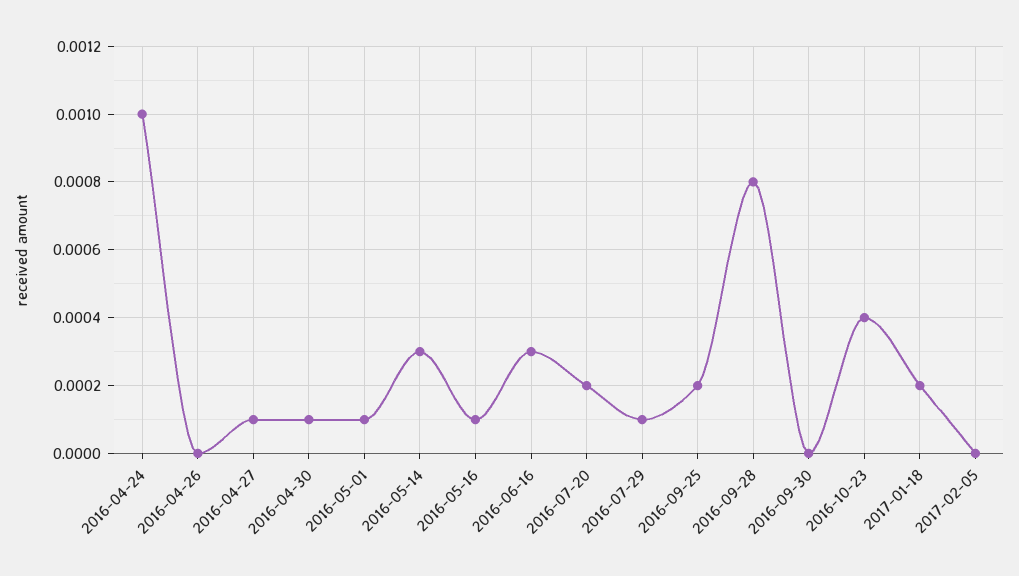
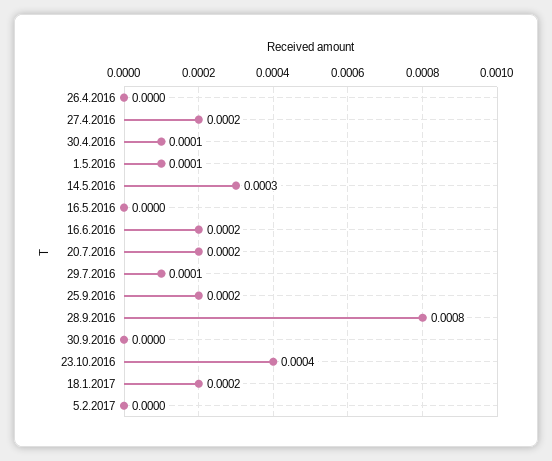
  {
-   "2016-04-24": 0.001,
    "2016-04-26": 0,
-   "2016-04-27": 0.0001,
+   "2016-04-27": 0.0002,
    "2016-04-30": 0.0001,
    "2016-05-01": 0.0001,
    "2016-05-14": 0.0003,
-   "2016-05-16": 0.0001,
+   "2016-05-16": 0,
-   "2016-06-16": 0.0003,
+   "2016-06-16": 0.0002,
    "2016-07-20": 0.0002,
    "2016-07-29": 0.0001,
    "2016-09-25": 0.0002,
    "2016-09-28": 0.0008,
    "2016-09-30": 0,
    "2016-10-23": 0.0004,
    "2017-01-18": 0.0002,
    "2017-02-05": 0
  }

